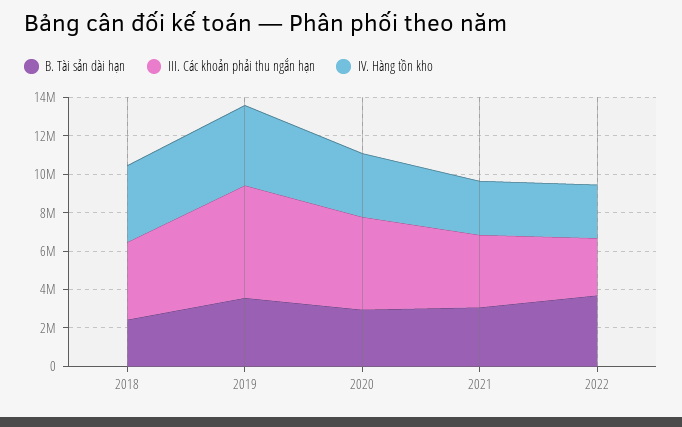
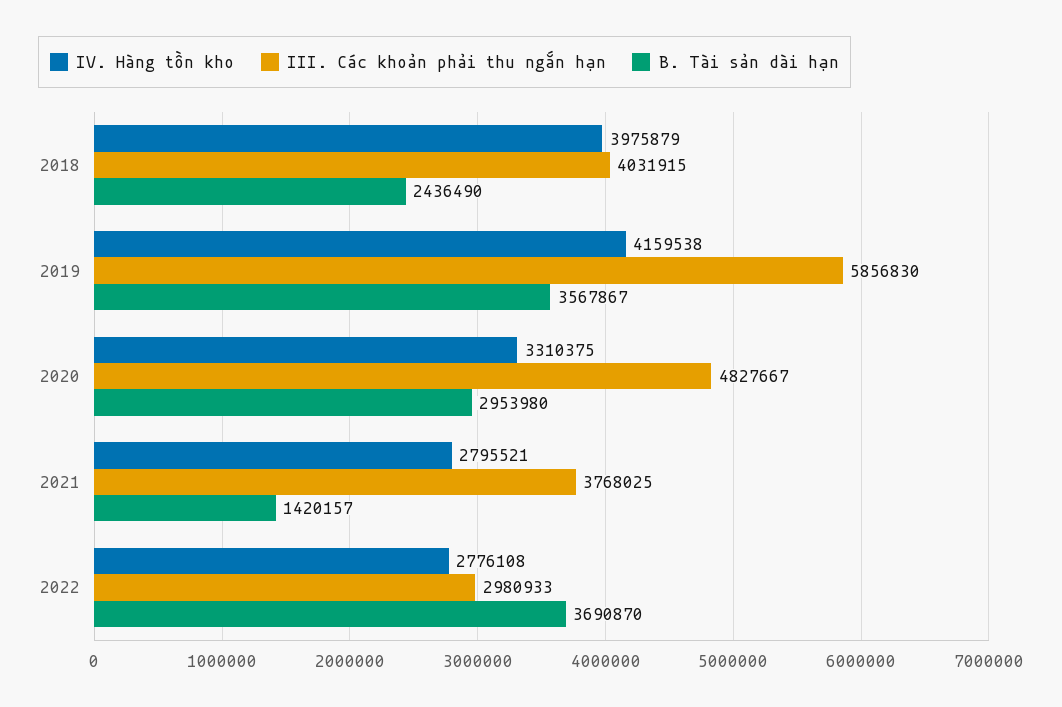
  {
    "B. Tài sản dài hạn": {
      "2018": 2436490,
      "2019": 3567867,
      "2020": 2953980,
-     "2021": 3000000,
+     "2021": 1420157,
      "2022": 3690870
    },
    "III. Các khoản phải thu ngắn hạn": {
      "2018": 4031915,
      "2019": 5856830,
      "2020": 4827667,
      "2021": 3768025,
      "2022": 2980933
    },
    "IV. Hàng tồn kho": {
      "2018": 3975879,
      "2019": 4159538,
      "2020": 3310375,
      "2021": 2795521,
      "2022": 2776108
    }
  }

